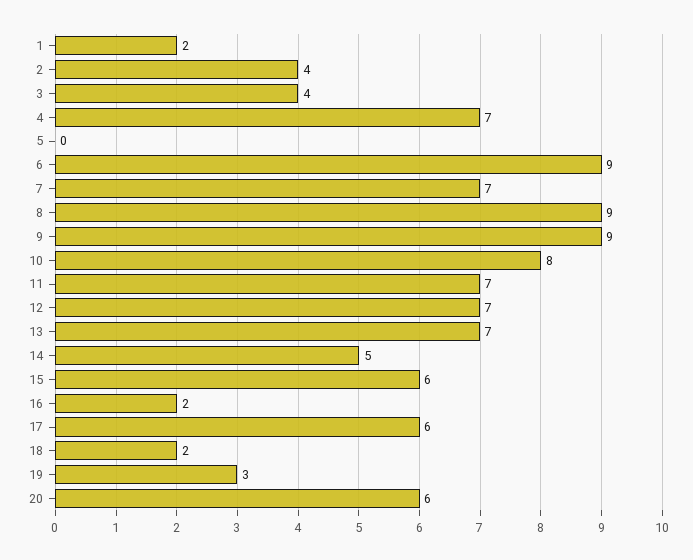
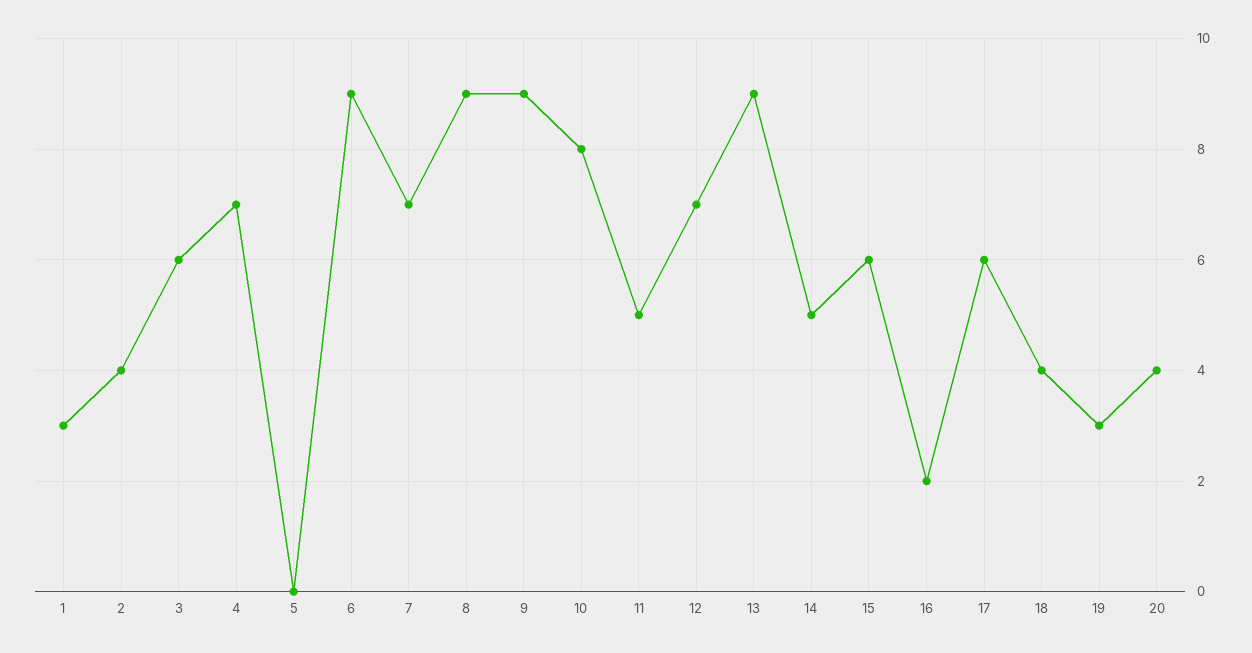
  {
-   "1": 2,
+   "1": 3,
    "2": 4,
-   "3": 4,
+   "3": 6,
    "4": 7,
    "5": 0,
    "6": 9,
    "7": 7,
    "8": 9,
    "9": 9,
    "10": 8,
-   "11": 7,
+   "11": 5,
    "12": 7,
-   "13": 7,
+   "13": 9,
    "14": 5,
    "15": 6,
    "16": 2,
    "17": 6,
-   "18": 2,
+   "18": 4,
    "19": 3,
-   "20": 6
+   "20": 4
  }

